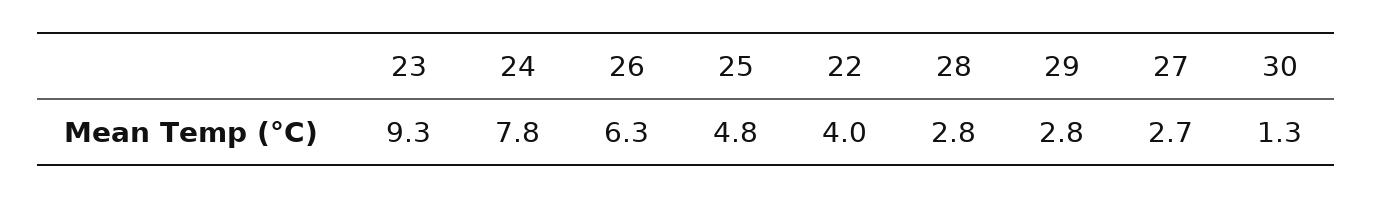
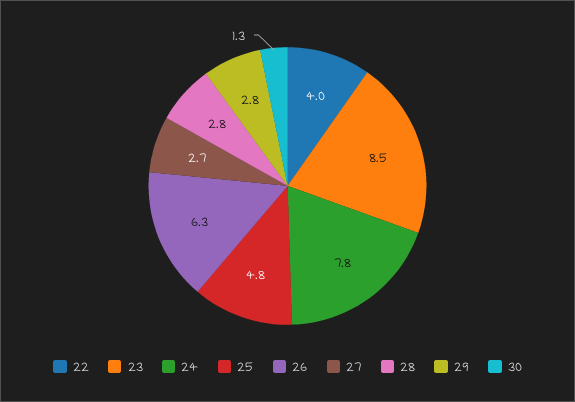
  {
-   "23": 9.3,
+   "23": 8.5,
    "24": 7.8,
    "26": 6.3,
    "25": 4.8,
    "22": 4,
    "28": 2.8,
    "29": 2.8,
    "27": 2.7,
    "30": 1.3
  }

